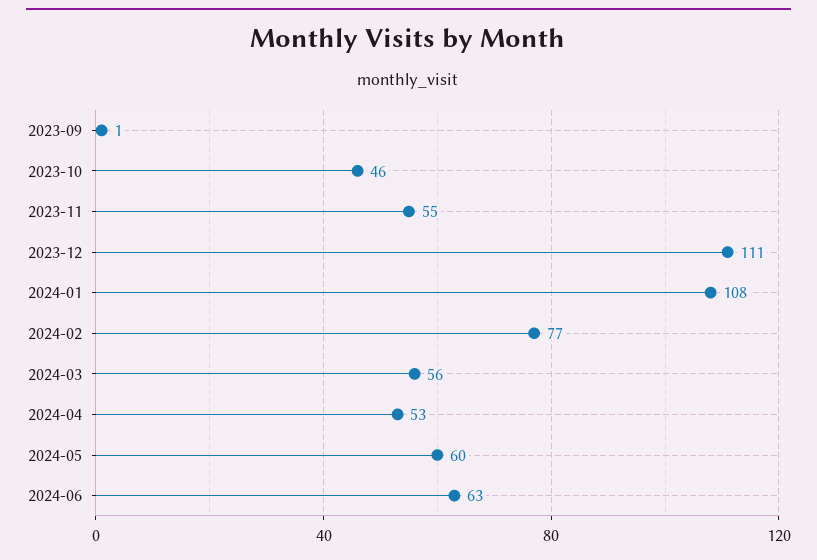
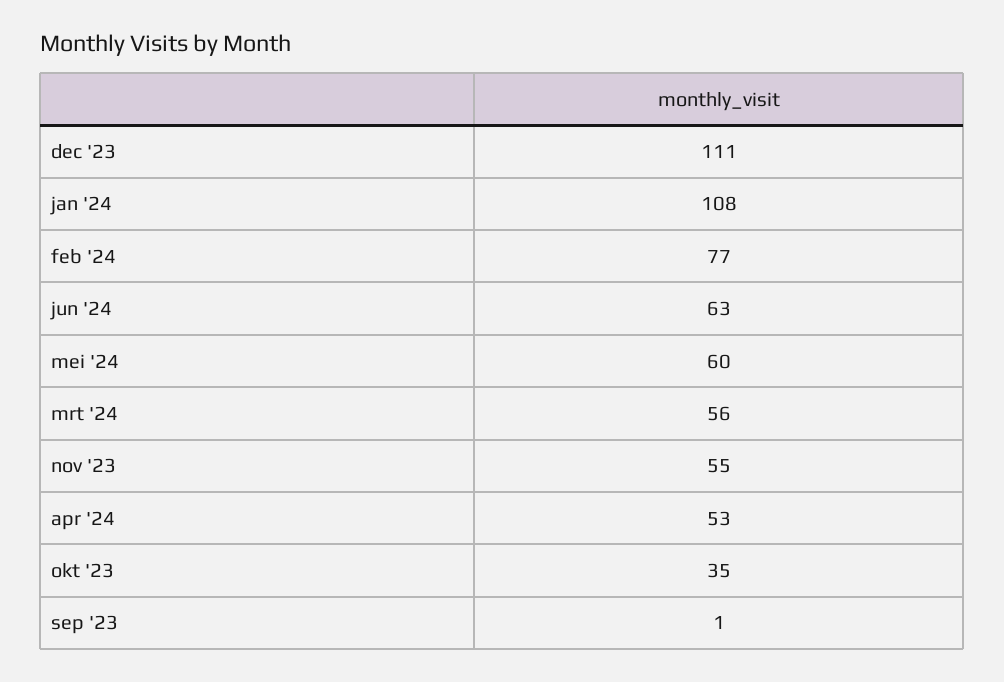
  {
    "2023-09": 1,
-   "2023-10": 46,
+   "2023-10": 35,
    "2023-11": 55,
    "2023-12": 111,
    "2024-01": 108,
    "2024-02": 77,
    "2024-03": 56,
    "2024-04": 53,
    "2024-05": 60,
    "2024-06": 63
  }

